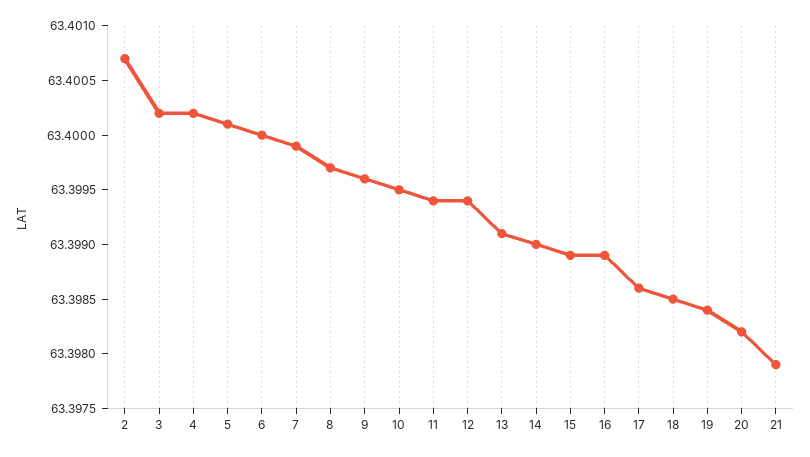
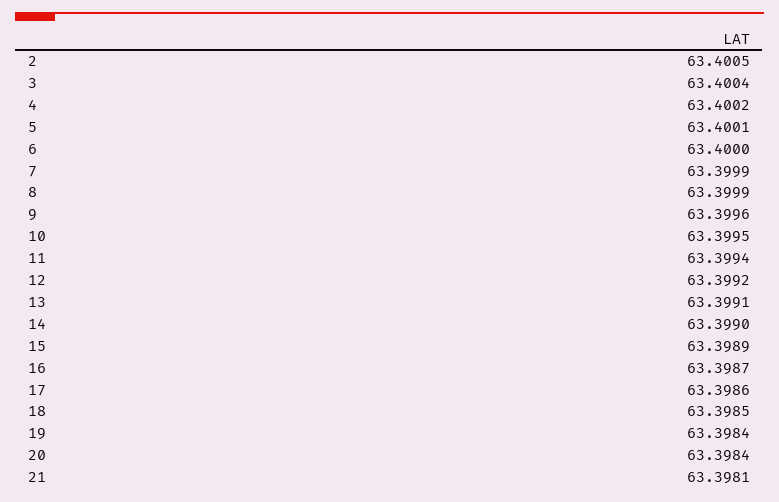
  {
-   "2": 63.4007,
+   "2": 63.4005,
-   "3": 63.4002,
+   "3": 63.4004,
    "4": 63.4002,
    "5": 63.4001,
    "6": 63.4,
    "7": 63.3999,
-   "8": 63.3997,
+   "8": 63.3999,
    "9": 63.3996,
    "10": 63.3995,
    "11": 63.3994,
-   "12": 63.3994,
+   "12": 63.3992,
    "13": 63.3991,
    "14": 63.399,
    "15": 63.3989,
-   "16": 63.3989,
+   "16": 63.3987,
    "17": 63.3986,
    "18": 63.3985,
    "19": 63.3984,
-   "20": 63.3982,
+   "20": 63.3984,
-   "21": 63.3979
+   "21": 63.3981
  }

